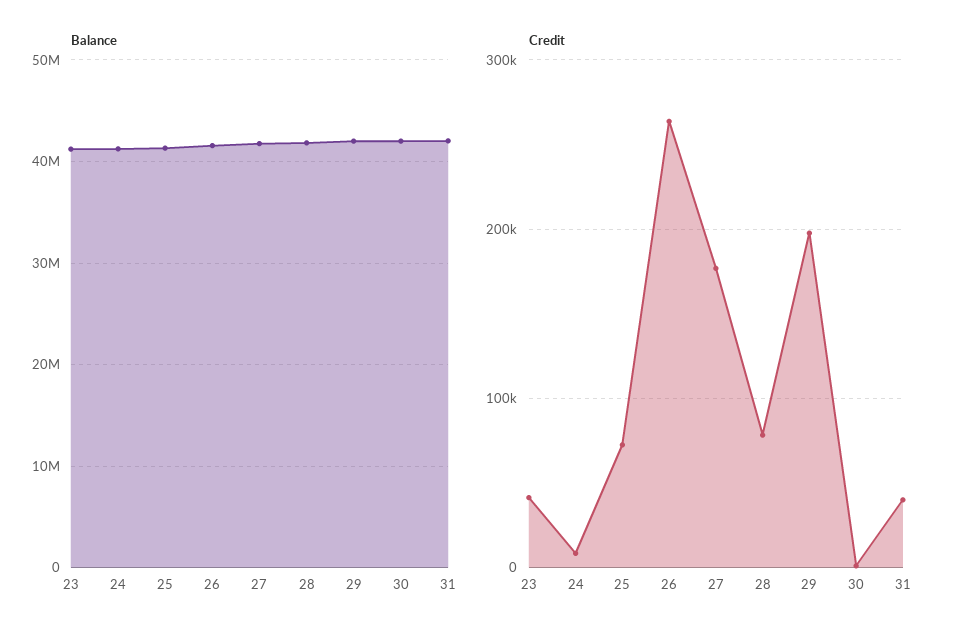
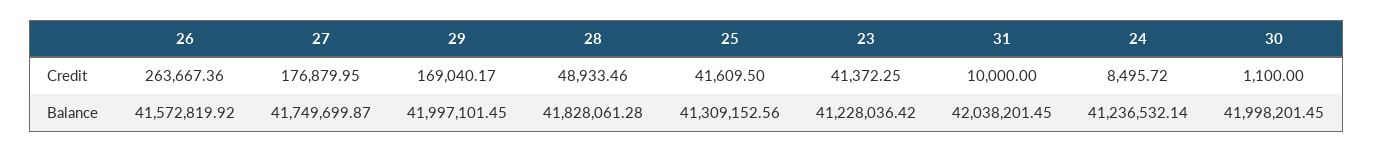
  {
    "Balance": {
      "23": 41228036.42,
      "24": 41236532.14,
      "25": 41309152.56,
      "26": 41572819.92,
      "27": 41749699.87,
      "28": 41828061.28,
      "29": 41997101.45,
      "30": 41998201.45,
      "31": 42038201.45
    },
    "Credit": {
      "23": 41372.25,
      "24": 8495.72,
-     "25": 70000,
+     "25": 41609.5,
      "26": 263667.36,
      "27": 176879.95,
-     "28": 80000,
+     "28": 48933.46,
-     "29": 200000,
+     "29": 169040.17,
      "30": 1100,
-     "31": 40000
+     "31": 10000
    }
  }

